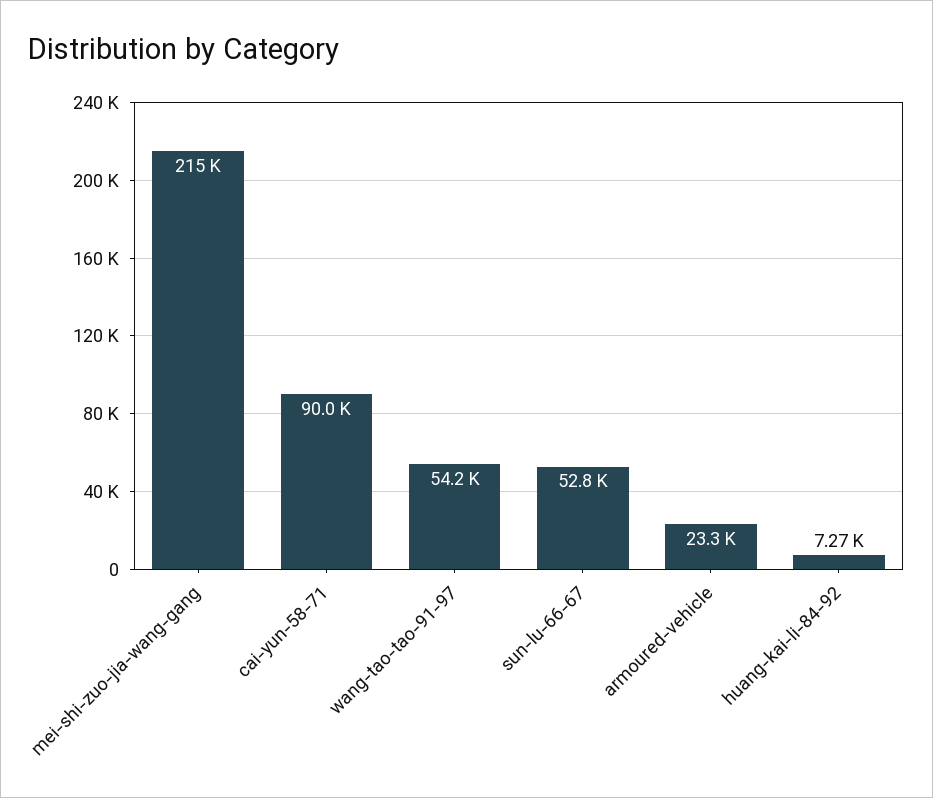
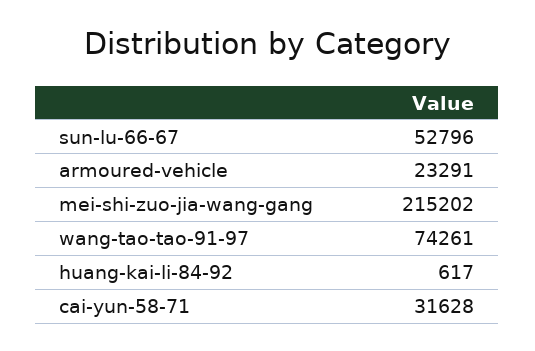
  {
    "mei-shi-zuo-jia-wang-gang": 215202,
-   "cai-yun-58-71": 90000,
+   "cai-yun-58-71": 31628,
-   "wang-tao-tao-91-97": 54200,
+   "wang-tao-tao-91-97": 74261,
    "sun-lu-66-67": 52796,
    "armoured-vehicle": 23291,
-   "huang-kai-li-84-92": 7270
+   "huang-kai-li-84-92": 617
  }

